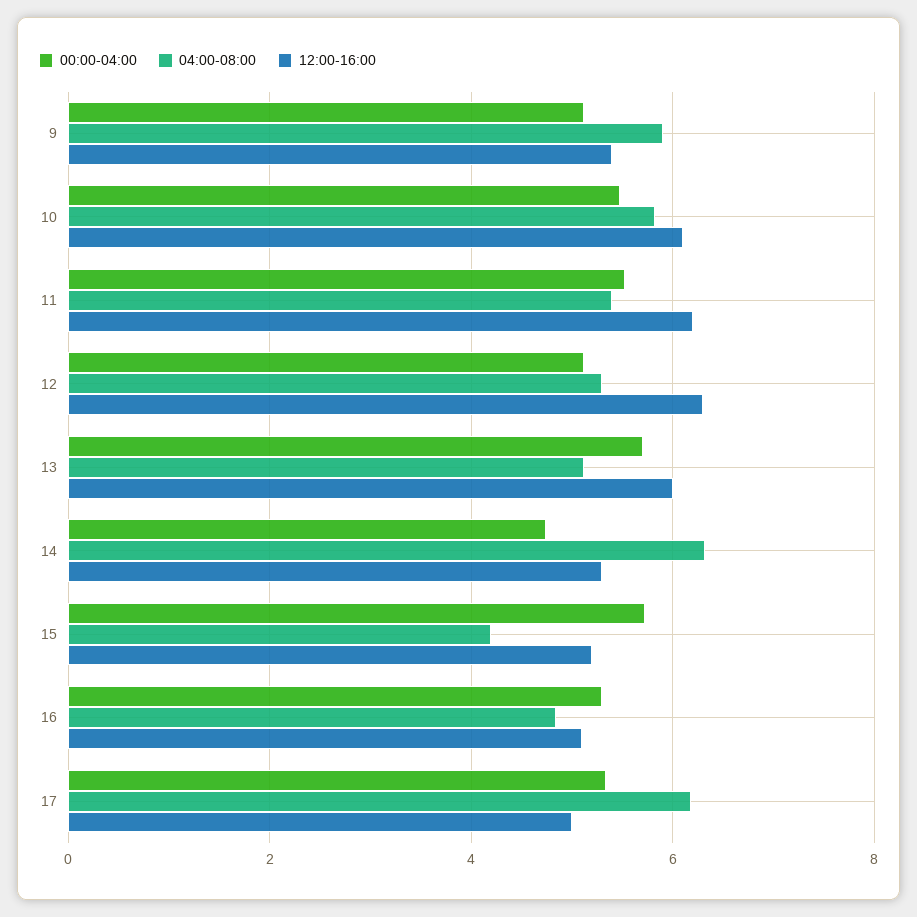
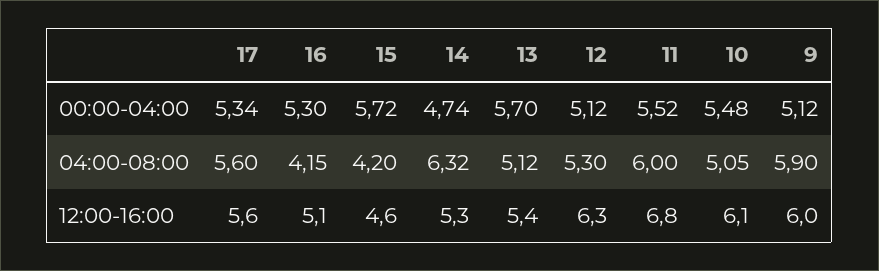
  {
    "00:00-04:00": {
      "9": 5.12,
      "10": 5.48,
      "11": 5.52,
      "12": 5.12,
      "13": 5.7,
      "14": 4.74,
      "15": 5.72,
      "16": 5.3,
      "17": 5.34
    },
    "04:00-08:00": {
      "9": 5.9,
-     "10": 5.8,
+     "10": 5.05,
-     "11": 5.4,
+     "11": 6,
      "12": 5.3,
      "13": 5.12,
      "14": 6.32,
      "15": 4.2,
-     "16": 4.8,
+     "16": 4.15,
-     "17": 6.2
+     "17": 5.6
    },
    "12:00-16:00": {
-     "9": 5.4,
+     "9": 6,
      "10": 6.1,
-     "11": 6.2,
+     "11": 6.8,
      "12": 6.3,
-     "13": 6,
+     "13": 5.4,
      "14": 5.3,
-     "15": 5.2,
+     "15": 4.6,
      "16": 5.1,
-     "17": 5
+     "17": 5.6
    }
  }

